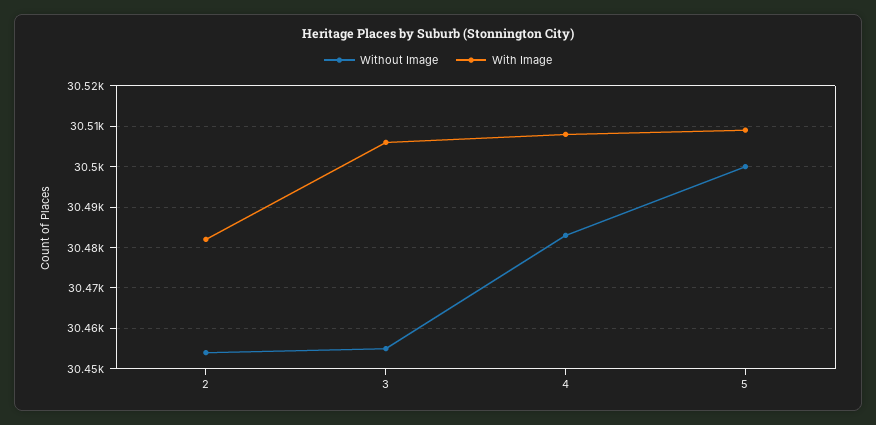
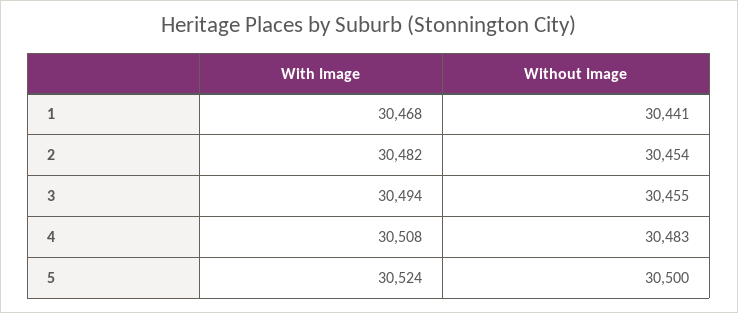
  {
    "Without Image": {
      "2": 30454,
      "3": 30455,
      "4": 30483,
-     "5": 30500
+     "5": 30500,
+     "1": 30441
    },
    "With Image": {
      "2": 30482,
-     "3": 30505,
+     "3": 30494,
      "4": 30508,
-     "5": 30510
+     "5": 30524,
+     "1": 30468
    }
  }

